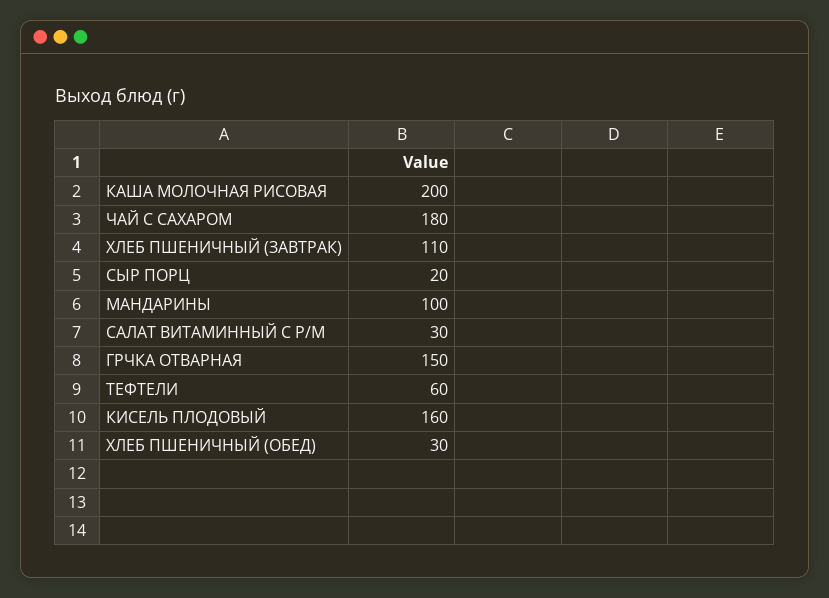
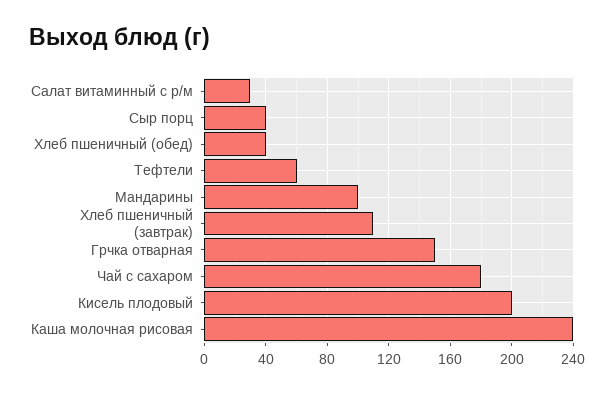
  {
-   "КАША МОЛОЧНАЯ РИСОВАЯ": 200,
+   "КАША МОЛОЧНАЯ РИСОВАЯ": 240,
    "ЧАЙ С САХАРОМ": 180,
    "ХЛЕБ ПШЕНИЧНЫЙ (ЗАВТРАК)": 110,
-   "СЫР ПОРЦ": 20,
+   "СЫР ПОРЦ": 40,
    "МАНДАРИНЫ": 100,
    "САЛАТ ВИТАМИННЫЙ С Р/М": 30,
    "ГРЧКА ОТВАРНАЯ": 150,
    "ТЕФТЕЛИ": 60,
-   "КИСЕЛЬ ПЛОДОВЫЙ": 160,
+   "КИСЕЛЬ ПЛОДОВЫЙ": 200,
-   "ХЛЕБ ПШЕНИЧНЫЙ (ОБЕД)": 30
+   "ХЛЕБ ПШЕНИЧНЫЙ (ОБЕД)": 40
  }

